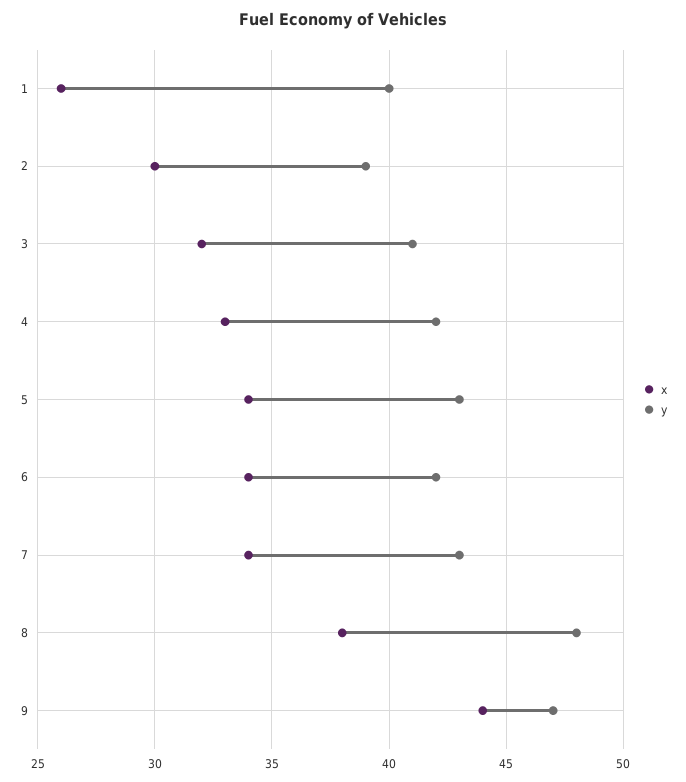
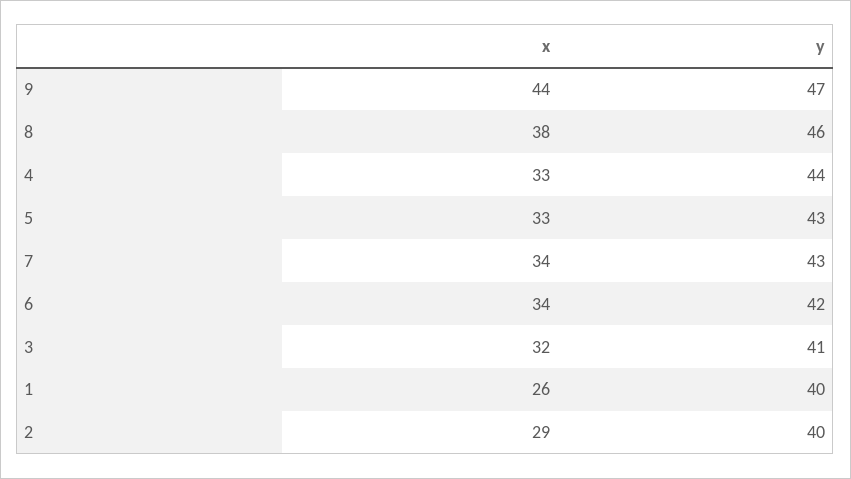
  {
    "x": {
      "1": 26,
-     "2": 30,
+     "2": 29,
      "3": 32,
      "4": 33,
-     "5": 34,
+     "5": 33,
      "6": 34,
      "7": 34,
      "8": 38,
      "9": 44
    },
    "y": {
      "1": 40,
-     "2": 39,
+     "2": 40,
      "3": 41,
-     "4": 42,
+     "4": 44,
      "5": 43,
      "6": 42,
      "7": 43,
-     "8": 48,
+     "8": 46,
      "9": 47
    }
  }

